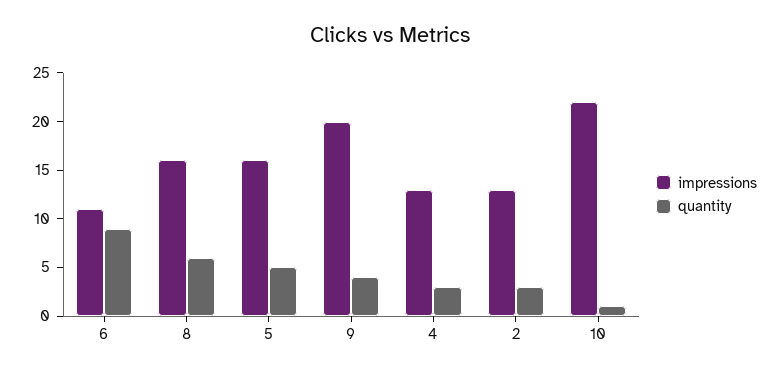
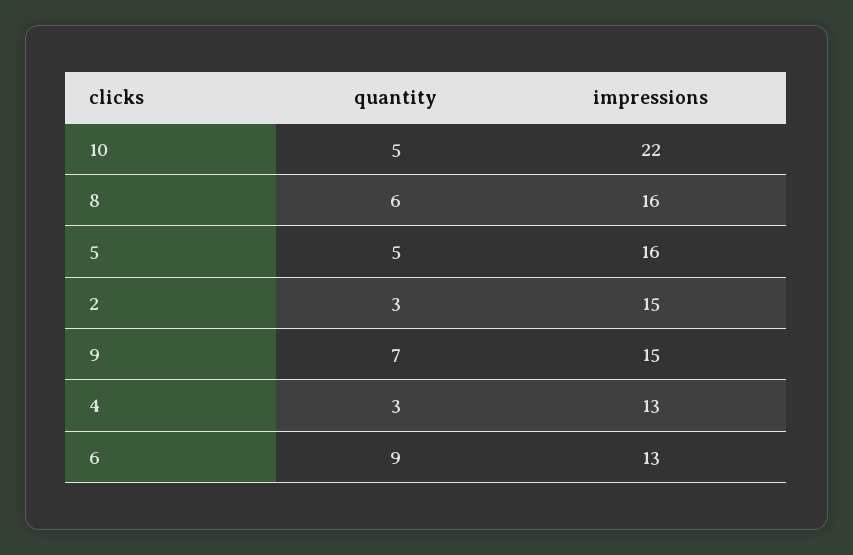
  {
    "impressions": {
-     "6": 11,
+     "6": 13,
      "8": 16,
      "5": 16,
-     "9": 20,
+     "9": 15,
      "4": 13,
-     "2": 13,
+     "2": 15,
      "10": 22
    },
    "quantity": {
      "6": 9,
      "8": 6,
      "5": 5,
-     "9": 4,
+     "9": 7,
      "4": 3,
      "2": 3,
-     "10": 1
+     "10": 5
    }
  }

